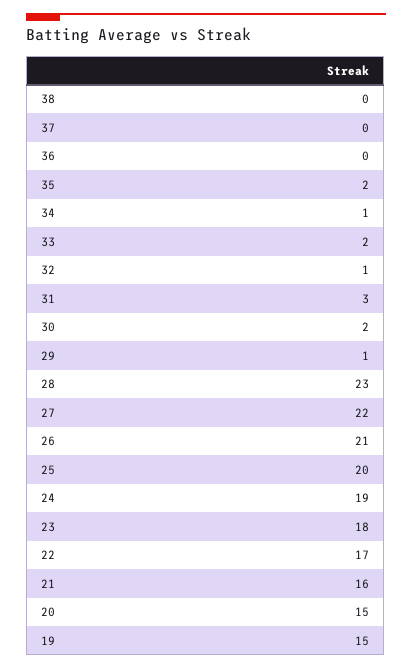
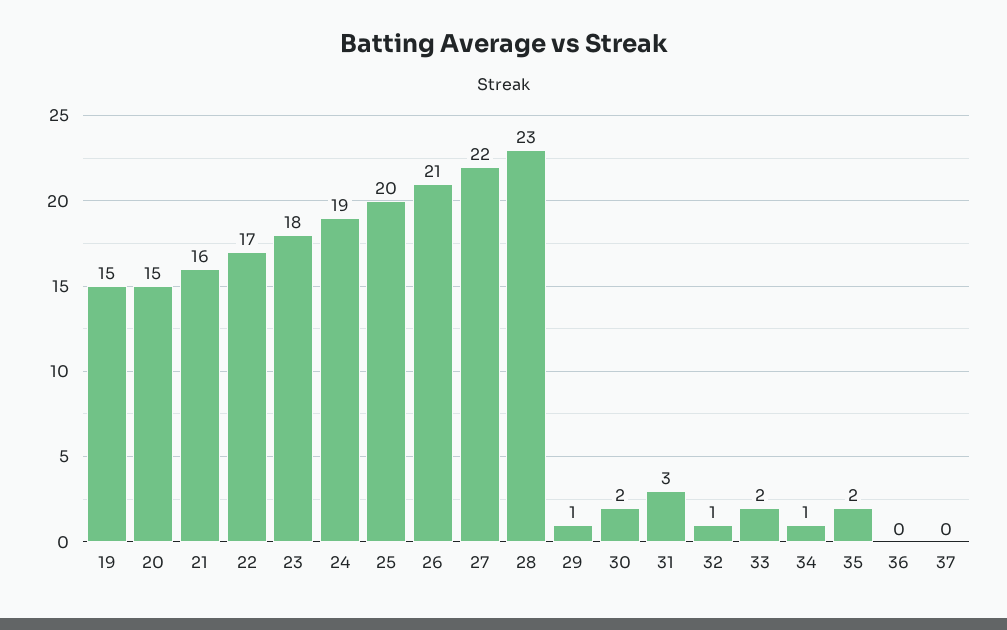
  {
-   "38": 0,
    "37": 0,
    "36": 0,
    "35": 2,
    "34": 1,
    "33": 2,
    "32": 1,
    "31": 3,
    "30": 2,
    "29": 1,
    "28": 23,
    "27": 22,
    "26": 21,
    "25": 20,
    "24": 19,
    "23": 18,
    "22": 17,
    "21": 16,
    "20": 15,
    "19": 15
  }

